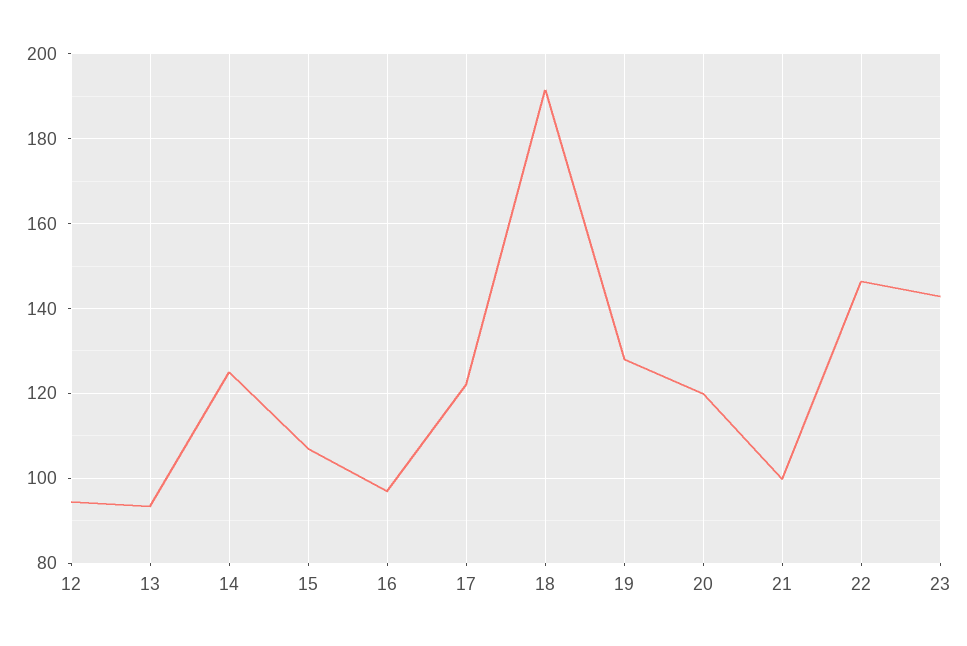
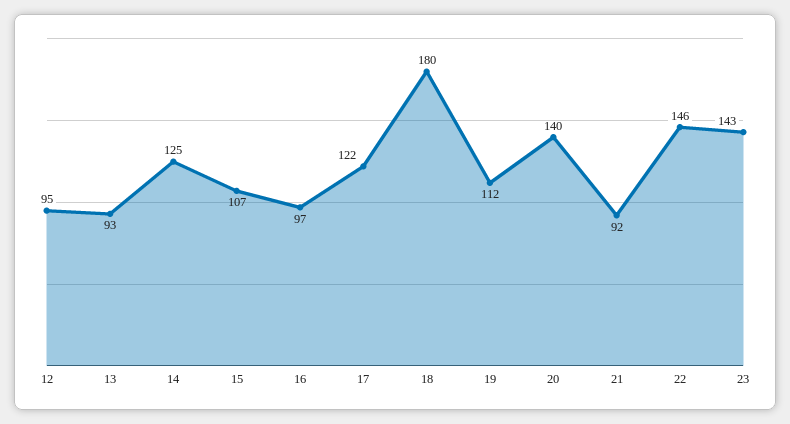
  {
    "12": 95,
    "13": 93,
    "14": 125,
    "15": 107,
    "16": 97,
    "17": 122,
-   "18": 192,
+   "18": 180,
-   "19": 128,
+   "19": 112,
-   "20": 120,
+   "20": 140,
-   "21": 100,
+   "21": 92,
    "22": 146,
    "23": 143
  }

